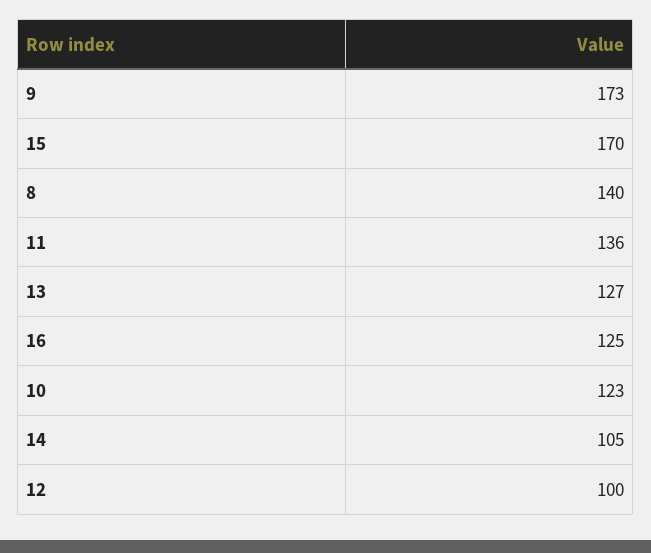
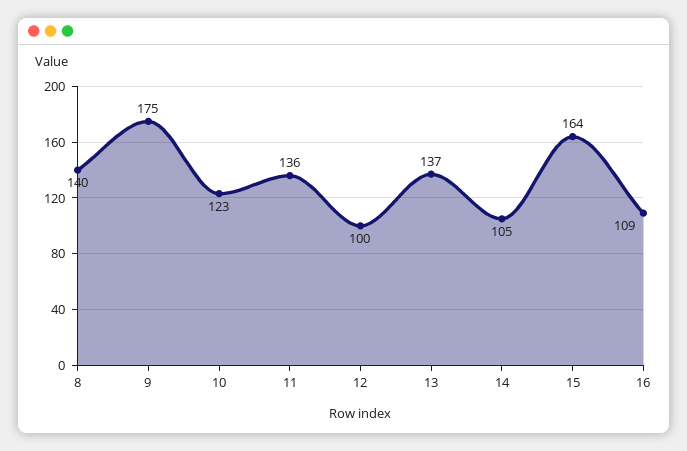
  {
-   "9": 173,
+   "9": 175,
-   "15": 170,
+   "15": 164,
    "8": 140,
    "11": 136,
-   "13": 127,
+   "13": 137,
-   "16": 125,
+   "16": 109,
    "10": 123,
    "14": 105,
    "12": 100
  }

